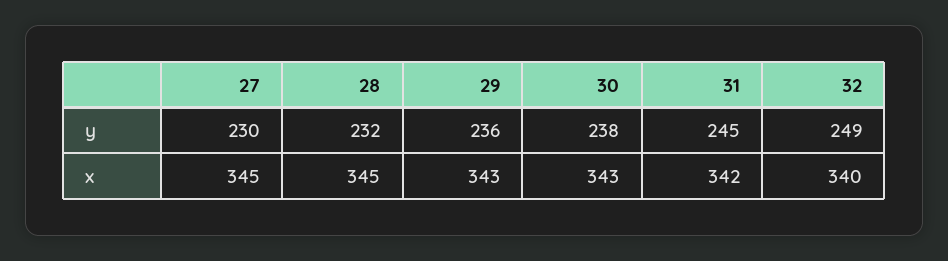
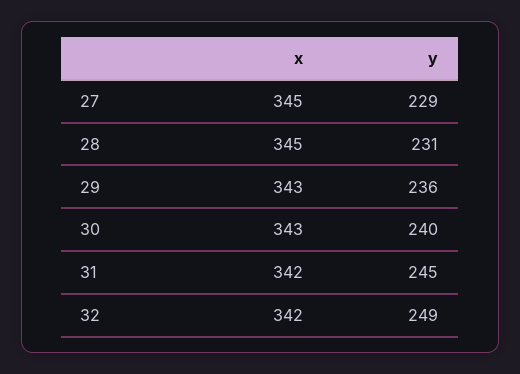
  {
    "27": {
-     "y": 230,
+     "y": 229,
      "x": 345
    },
    "28": {
-     "y": 232,
+     "y": 231,
      "x": 345
    },
    "29": {
      "y": 236,
      "x": 343
    },
    "30": {
-     "y": 238,
+     "y": 240,
      "x": 343
    },
    "31": {
      "y": 245,
      "x": 342
    },
    "32": {
      "y": 249,
-     "x": 340
+     "x": 342
    }
  }

